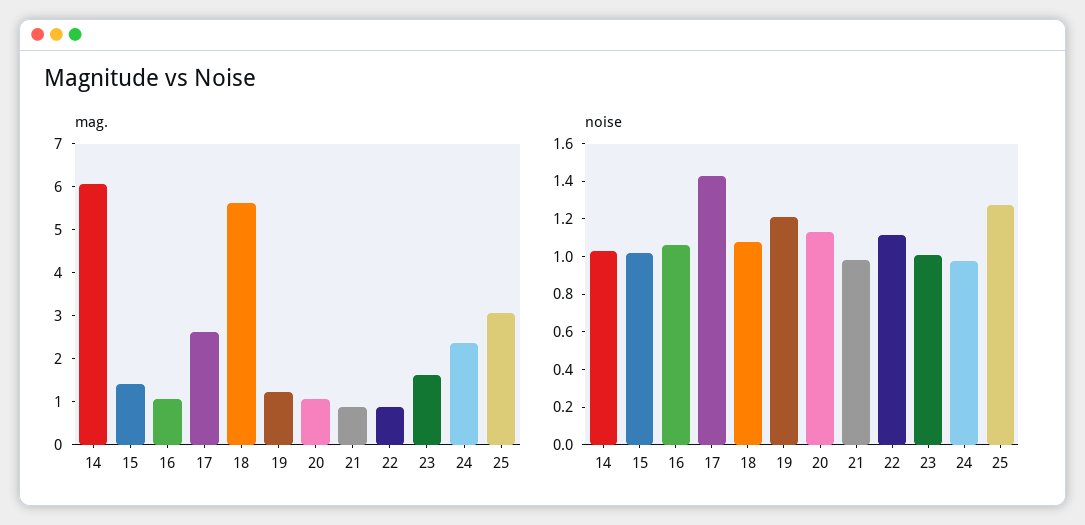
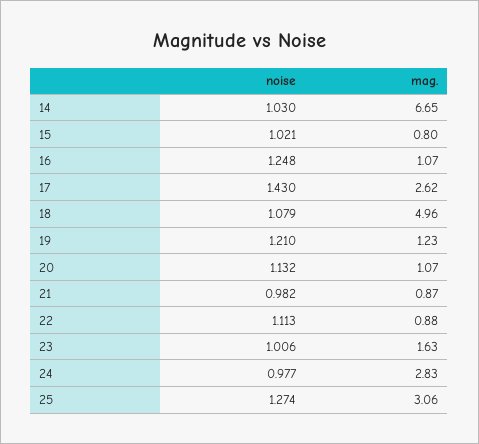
  {
    "mag.": {
-     "14": 6,
+     "14": 6.65,
-     "15": 1.4,
+     "15": 0.8,
      "16": 1.07,
      "17": 2.62,
-     "18": 5.6,
+     "18": 4.96,
      "19": 1.23,
      "20": 1.07,
      "21": 0.87,
      "22": 0.88,
      "23": 1.63,
-     "24": 2.4,
+     "24": 2.83,
      "25": 3.06
    },
    "noise": {
      "14": 1.03,
      "15": 1.021,
-     "16": 1.05,
+     "16": 1.248,
      "17": 1.43,
      "18": 1.079,
      "19": 1.21,
      "20": 1.132,
      "21": 0.982,
      "22": 1.113,
      "23": 1.006,
      "24": 0.977,
      "25": 1.274
    }
  }

